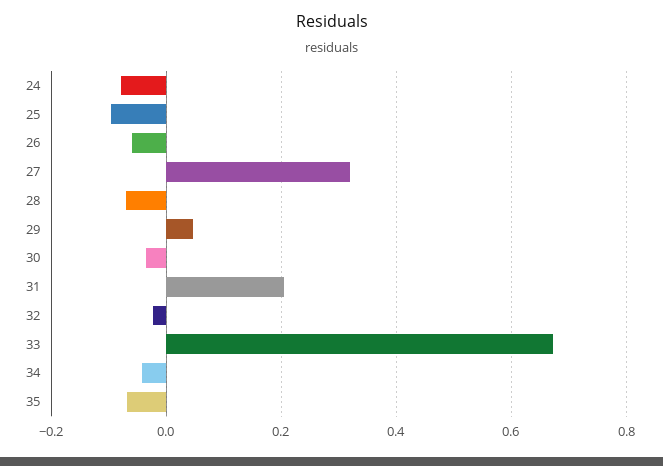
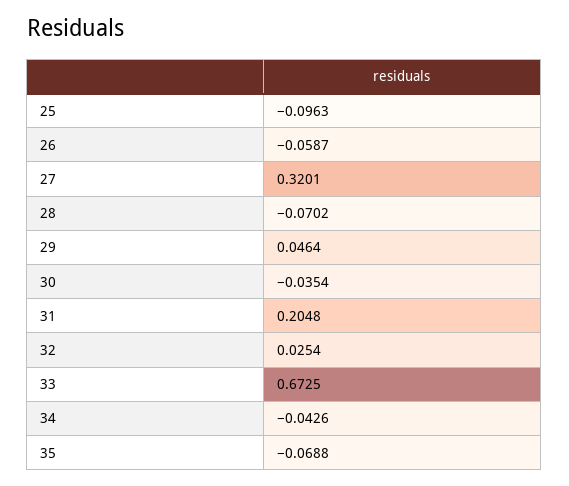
  {
-   "24": -0.08,
    "25": -0.0963,
    "26": -0.0587,
    "27": 0.3201,
    "28": -0.0702,
    "29": 0.0464,
    "30": -0.0354,
    "31": 0.2048,
-   "32": -0.02,
+   "32": 0.0254,
    "33": 0.6725,
    "34": -0.0426,
    "35": -0.0688
  }

